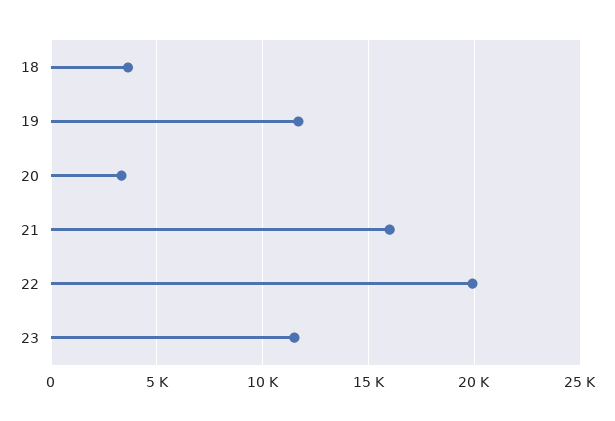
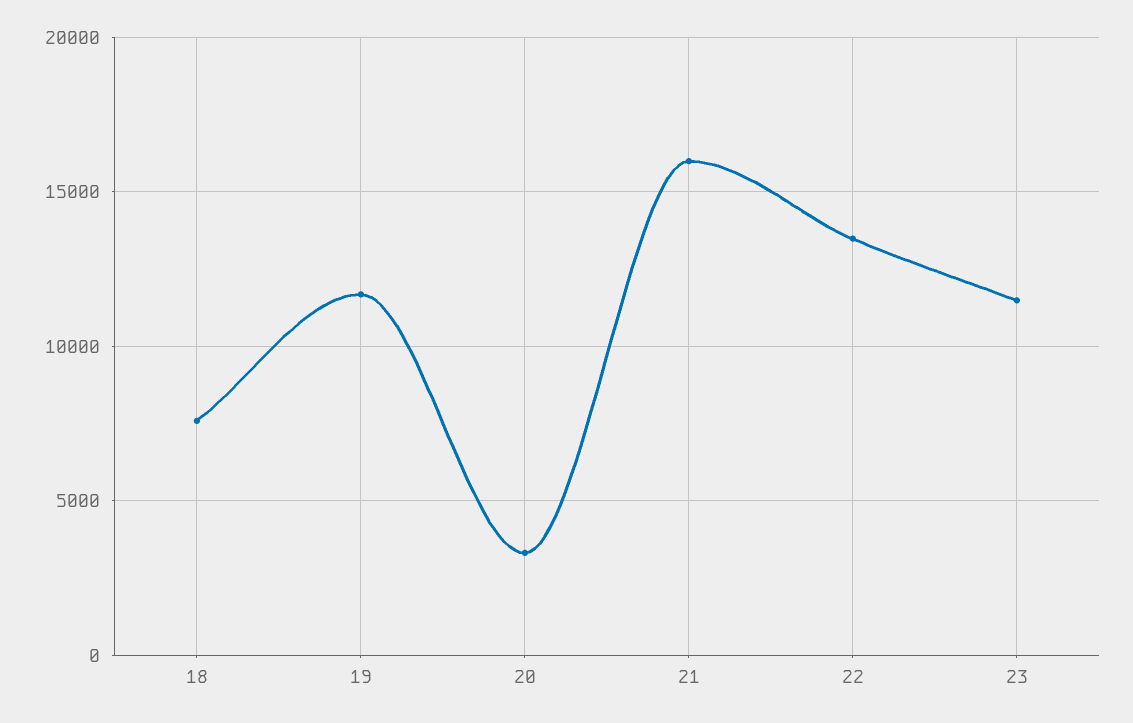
  {
-   "18": 3500,
+   "18": 7500,
    "19": 11500,
    "20": 3500,
    "21": 16000,
-   "22": 20000,
+   "22": 13500,
    "23": 11500
  }

